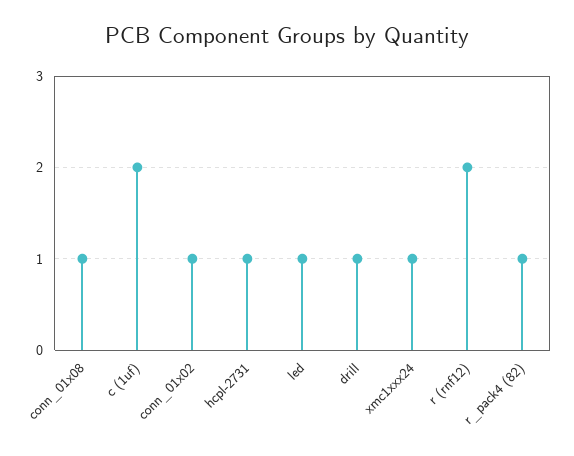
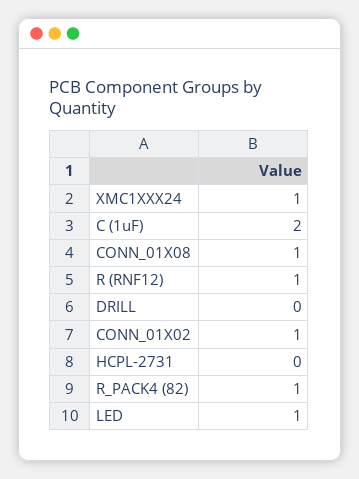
  {
    "conn_01x08": 1,
    "c (1uf)": 2,
    "conn_01x02": 1,
-   "hcpl-2731": 1,
+   "hcpl-2731": 0,
    "led": 1,
-   "drill": 1,
+   "drill": 0,
    "xmc1xxx24": 1,
-   "r (rnf12)": 2,
+   "r (rnf12)": 1,
    "r_pack4 (82)": 1
  }

